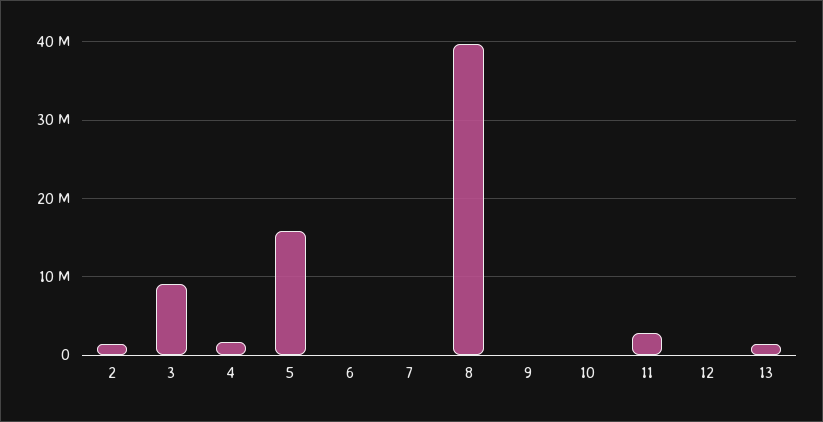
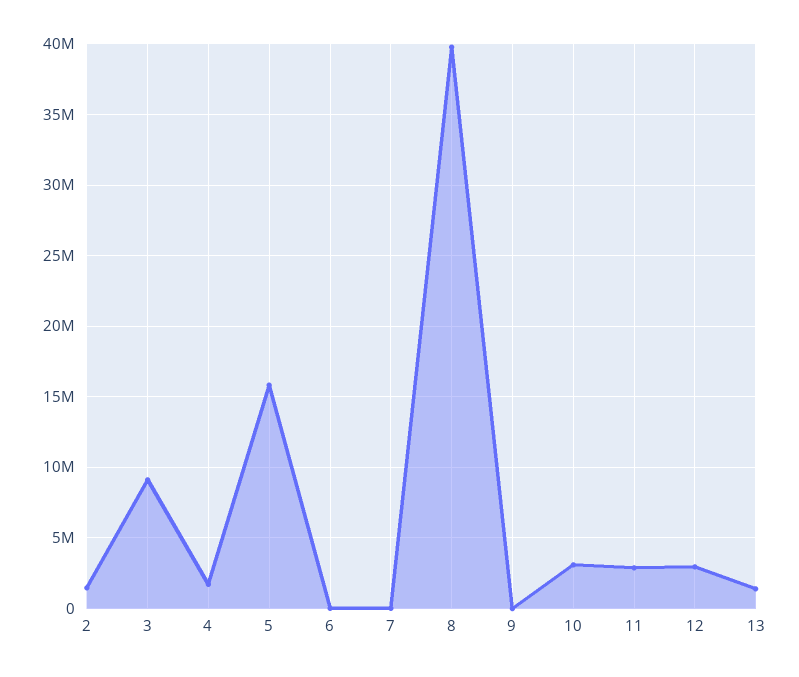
  {
    "2": 1500000,
    "3": 9000000,
    "4": 1500000,
    "5": 16000000,
    "6": 0,
    "7": 0,
    "8": 40000000,
    "9": 0,
-   "10": 0,
+   "10": 3000000,
    "11": 3000000,
-   "12": 0,
+   "12": 3000000,
    "13": 1500000
  }

